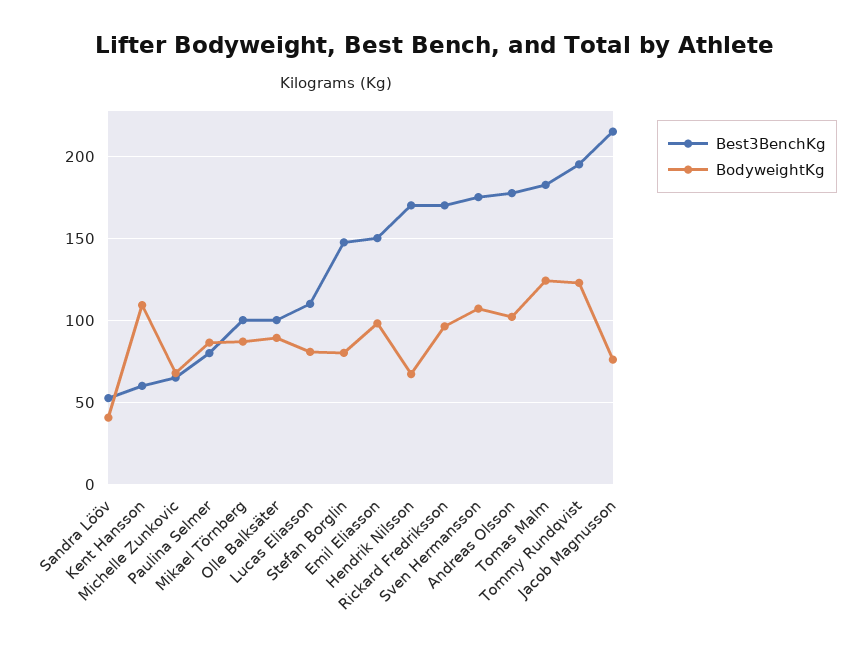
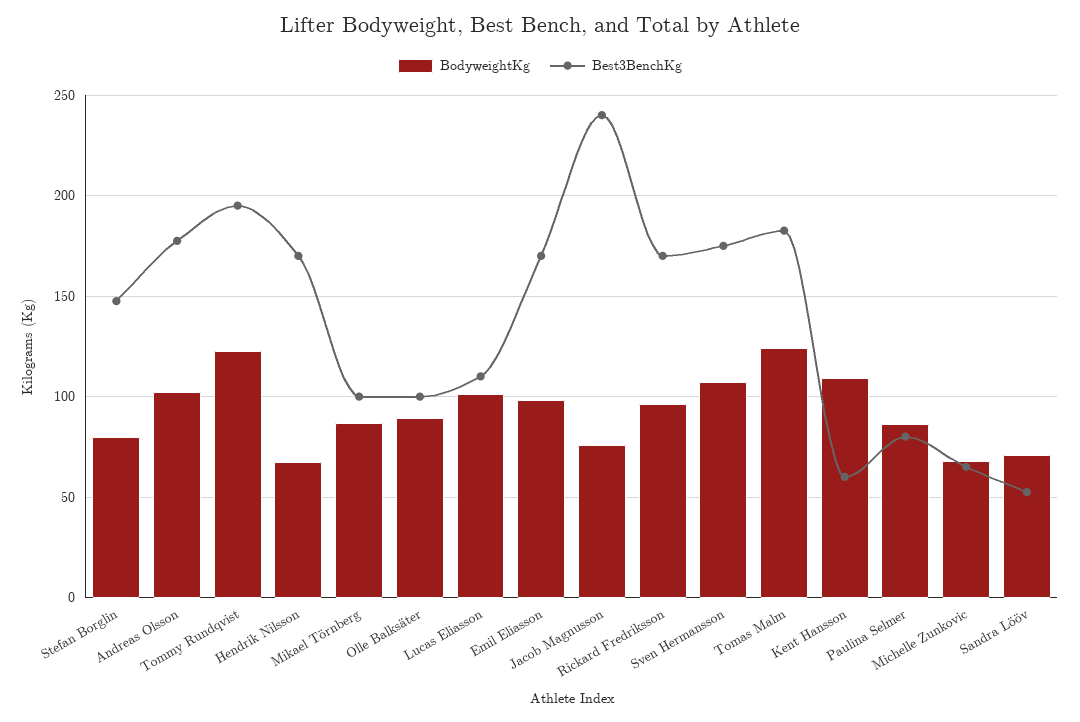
  {
    "Best3BenchKg": {
      "Sandra Lööv": 55,
      "Kent Hansson": 60,
      "Michelle Zunkovic": 65,
      "Paulina Selmer": 80,
      "Mikael Törnberg": 100,
      "Olle Balksäter": 100,
      "Lucas Eliasson": 110,
      "Stefan Borglin": 150,
-     "Emil Eliasson": 150,
+     "Emil Eliasson": 170,
      "Hendrik Nilsson": 170,
      "Rickard Fredriksson": 170,
      "Sven Hermansson": 175,
      "Andreas Olsson": 180,
      "Tomas Malm": 185,
      "Tommy Rundqvist": 195,
-     "Jacob Magnusson": 215
+     "Jacob Magnusson": 240
    },
    "BodyweightKg": {
-     "Sandra Lööv": 40,
+     "Sandra Lööv": 70,
      "Kent Hansson": 110,
      "Michelle Zunkovic": 70,
      "Paulina Selmer": 85,
      "Mikael Törnberg": 85,
      "Olle Balksäter": 90,
-     "Lucas Eliasson": 80,
+     "Lucas Eliasson": 100,
      "Stefan Borglin": 80,
      "Emil Eliasson": 100,
      "Hendrik Nilsson": 65,
      "Rickard Fredriksson": 95,
      "Sven Hermansson": 105,
      "Andreas Olsson": 100,
      "Tomas Malm": 125,
      "Tommy Rundqvist": 125,
      "Jacob Magnusson": 75
    }
  }

